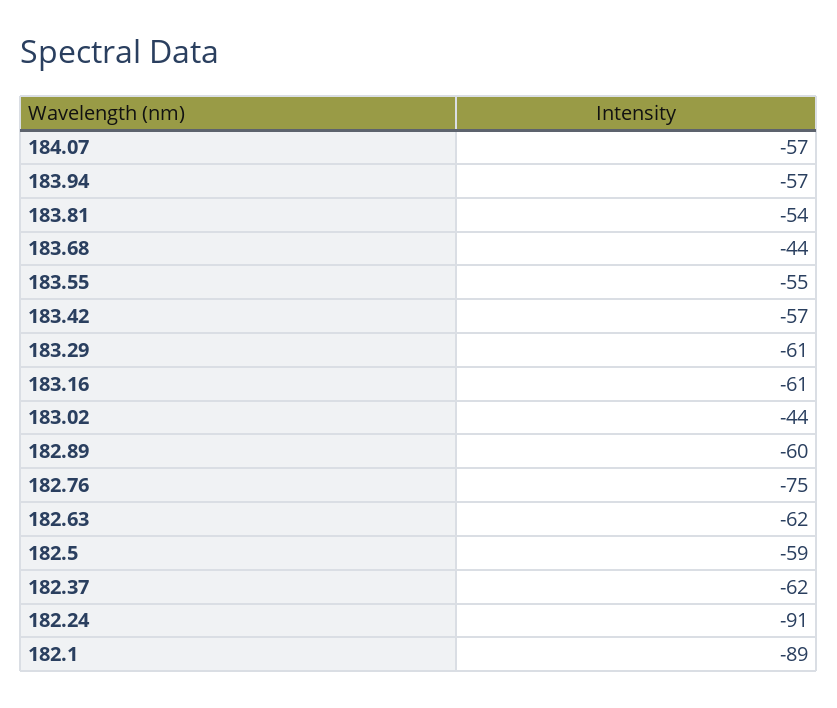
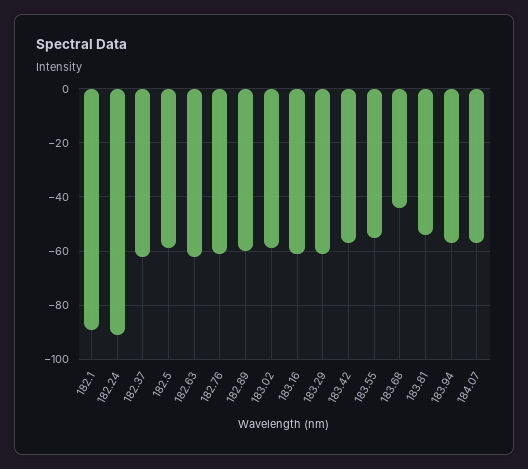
  {
    "184.07": -57,
    "183.94": -57,
    "183.81": -54,
    "183.68": -44,
    "183.55": -55,
    "183.42": -57,
    "183.29": -61,
    "183.16": -61,
-   "183.02": -44,
+   "183.02": -60,
    "182.89": -60,
-   "182.76": -75,
+   "182.76": -60,
    "182.63": -62,
    "182.5": -59,
    "182.37": -62,
    "182.24": -91,
    "182.1": -89
  }

